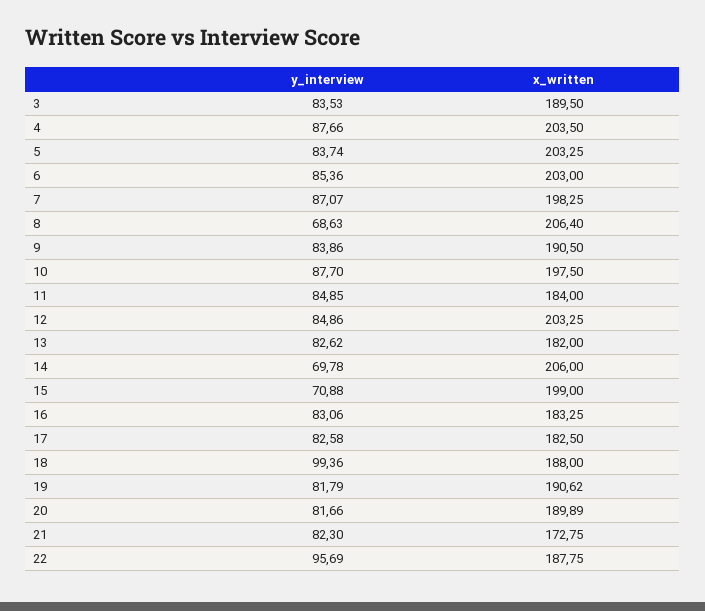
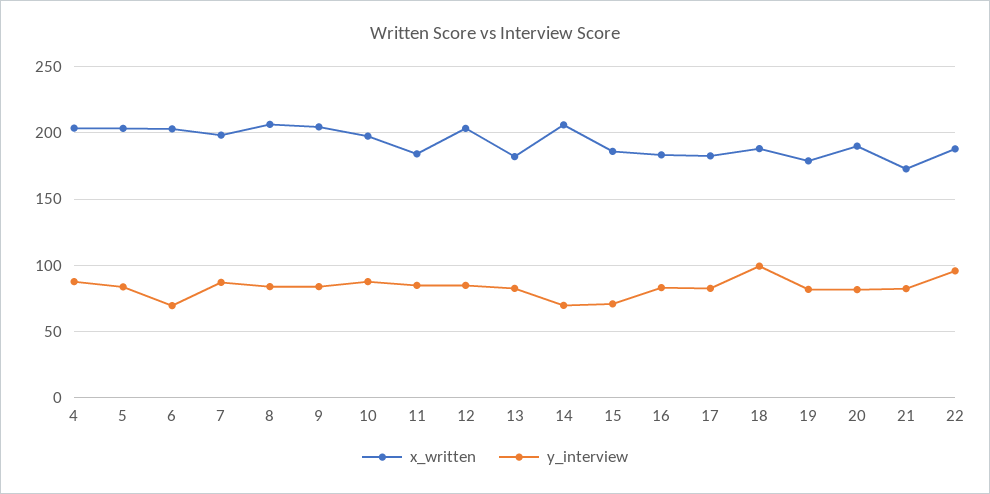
  {
    "y_interview": {
-     "3": 83.53,
      "4": 87.66,
      "5": 83.74,
-     "6": 85.36,
+     "6": 70,
      "7": 87.07,
-     "8": 68.63,
+     "8": 85,
      "9": 83.86,
      "10": 87.7,
      "11": 84.85,
      "12": 84.86,
      "13": 82.62,
      "14": 69.78,
      "15": 70.88,
      "16": 83.06,
      "17": 82.58,
      "18": 99.36,
      "19": 81.79,
      "20": 81.66,
      "21": 82.3,
      "22": 95.69
    },
    "x_written": {
-     "3": 189.5,
      "4": 203.5,
      "5": 203.25,
      "6": 203,
      "7": 198.25,
      "8": 206.4,
-     "9": 190.5,
+     "9": 205,
      "10": 197.5,
      "11": 184,
      "12": 203.25,
      "13": 182,
      "14": 206,
-     "15": 199,
+     "15": 185,
      "16": 183.25,
      "17": 182.5,
      "18": 188,
-     "19": 190.62,
+     "19": 180,
      "20": 189.89,
      "21": 172.75,
      "22": 187.75
    }
  }

